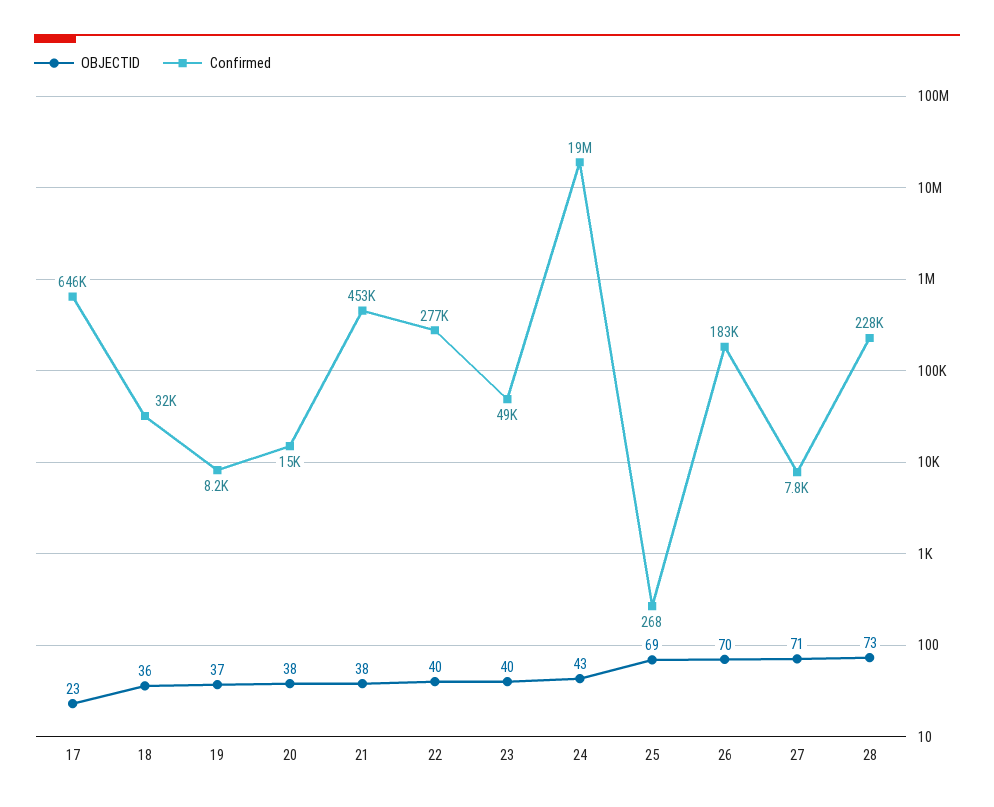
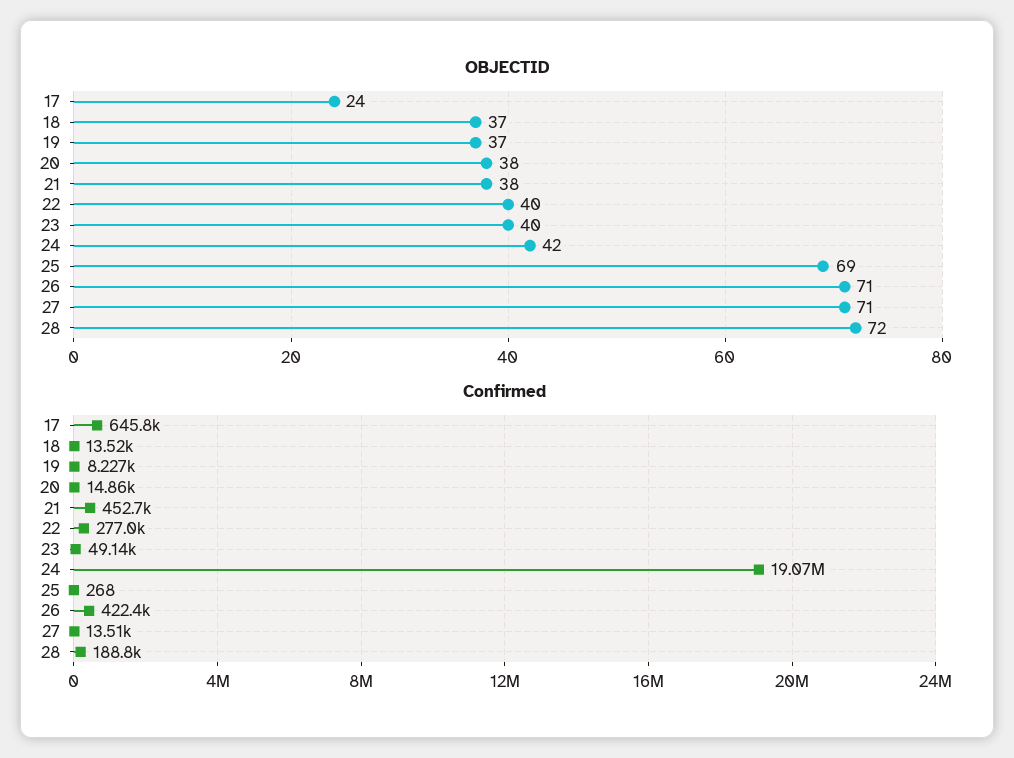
  {
    "OBJECTID": {
-     "17": 23,
+     "17": 24,
-     "18": 36,
+     "18": 37,
      "19": 37,
      "20": 38,
      "21": 38,
      "22": 40,
      "23": 40,
-     "24": 43,
+     "24": 42,
      "25": 69,
-     "26": 70,
+     "26": 71,
      "27": 71,
-     "28": 73
+     "28": 72
    },
    "Confirmed": {
      "17": 645800,
-     "18": 32000,
+     "18": 13520,
      "19": 8227,
      "20": 14860,
      "21": 452700,
      "22": 277000,
      "23": 49140,
      "24": 19070000,
      "25": 268,
-     "26": 183000,
+     "26": 422400,
-     "27": 7800,
+     "27": 13510,
-     "28": 228000
+     "28": 188800
    }
  }

